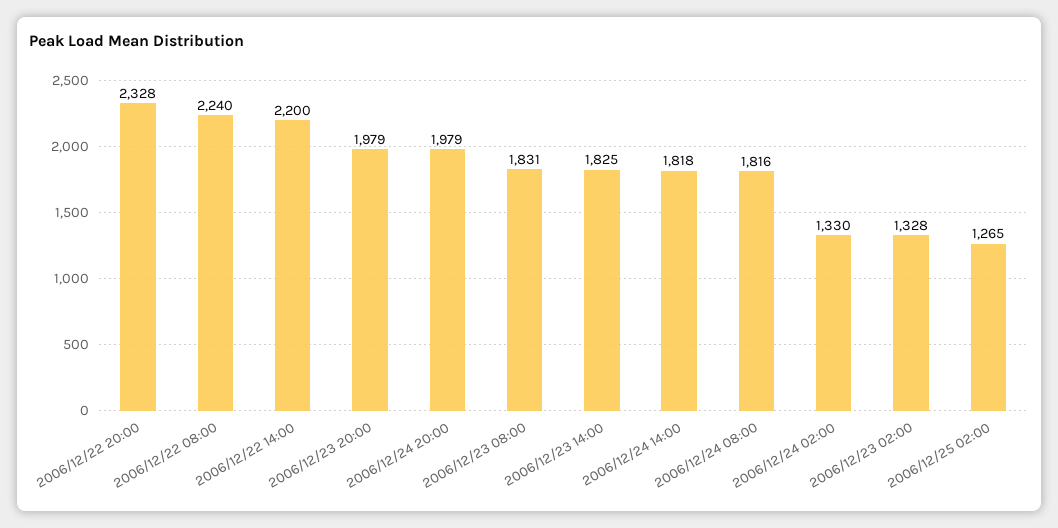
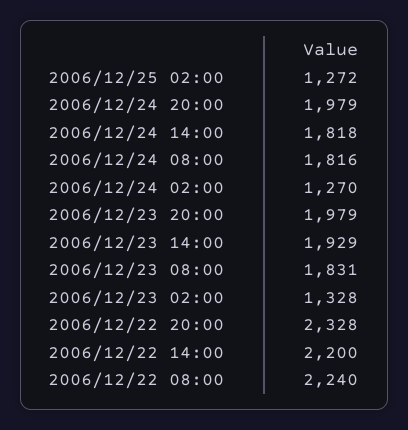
  {
    "2006/12/22 20:00": 2328,
    "2006/12/22 08:00": 2240,
    "2006/12/22 14:00": 2200,
    "2006/12/23 20:00": 1979,
    "2006/12/24 20:00": 1979,
    "2006/12/23 08:00": 1831,
-   "2006/12/23 14:00": 1825,
+   "2006/12/23 14:00": 1929,
    "2006/12/24 14:00": 1818,
    "2006/12/24 08:00": 1816,
-   "2006/12/24 02:00": 1330,
+   "2006/12/24 02:00": 1270,
    "2006/12/23 02:00": 1328,
-   "2006/12/25 02:00": 1265
+   "2006/12/25 02:00": 1272
  }

